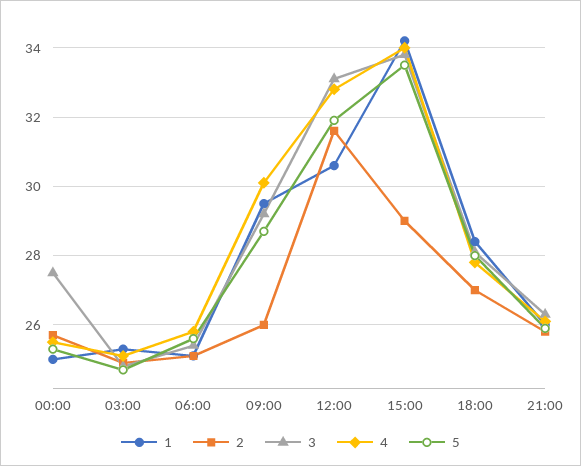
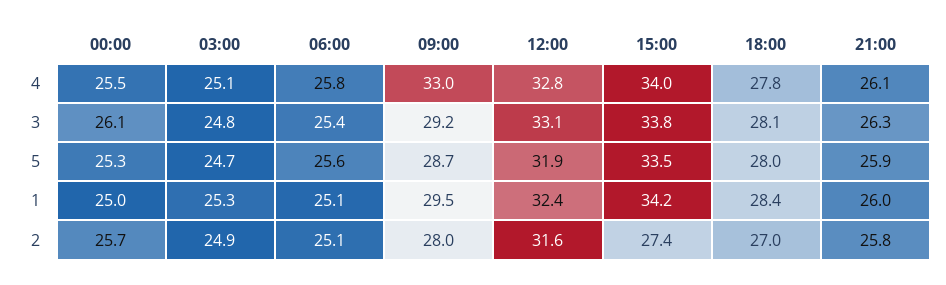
  {
    "1": {
      "00:00": 25,
      "03:00": 25.3,
      "06:00": 25.1,
      "09:00": 29.5,
-     "12:00": 30.5,
+     "12:00": 32.4,
      "15:00": 34.2,
      "18:00": 28.4,
      "21:00": 26
    },
    "2": {
      "00:00": 25.7,
      "03:00": 24.9,
      "06:00": 25.1,
-     "09:00": 26,
+     "09:00": 28,
      "12:00": 31.6,
-     "15:00": 29,
+     "15:00": 27.4,
      "18:00": 27,
      "21:00": 25.8
    },
    "3": {
-     "00:00": 27.5,
+     "00:00": 26.1,
      "03:00": 24.8,
      "06:00": 25.4,
      "09:00": 29.2,
      "12:00": 33.1,
      "15:00": 33.8,
      "18:00": 28.1,
      "21:00": 26.3
    },
    "4": {
      "00:00": 25.5,
      "03:00": 25.1,
      "06:00": 25.8,
-     "09:00": 30,
+     "09:00": 33,
      "12:00": 32.8,
      "15:00": 34,
      "18:00": 27.8,
      "21:00": 26.1
    },
    "5": {
      "00:00": 25.3,
      "03:00": 24.7,
      "06:00": 25.6,
      "09:00": 28.7,
      "12:00": 31.9,
      "15:00": 33.5,
      "18:00": 28,
      "21:00": 25.9
    }
  }

